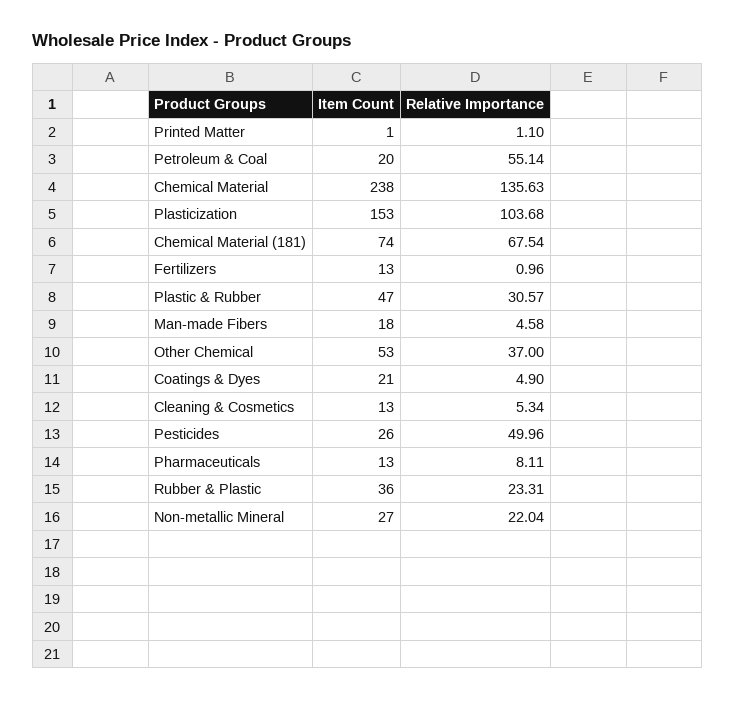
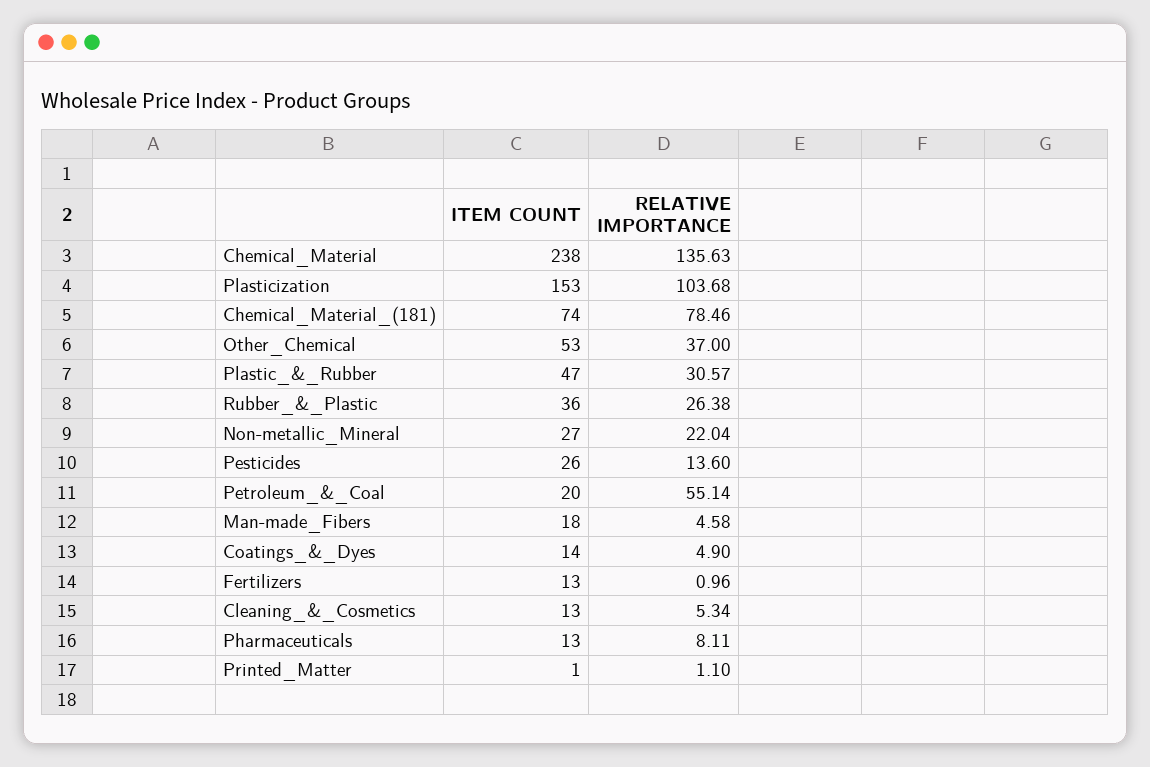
  {
    "Item Count": {
      "Printed Matter": 1,
      "Petroleum & Coal": 20,
      "Chemical Material": 238,
      "Plasticization": 153,
      "Chemical Material (181)": 74,
      "Fertilizers": 13,
      "Plastic & Rubber": 47,
      "Man-made Fibers": 18,
      "Other Chemical": 53,
-     "Coatings & Dyes": 21,
+     "Coatings & Dyes": 14,
      "Cleaning & Cosmetics": 13,
      "Pesticides": 26,
      "Pharmaceuticals": 13,
      "Rubber & Plastic": 36,
      "Non-metallic Mineral": 27
    },
    "Relative Importance": {
      "Printed Matter": 1.1,
      "Petroleum & Coal": 55.14,
      "Chemical Material": 135.63,
      "Plasticization": 103.68,
-     "Chemical Material (181)": 67.54,
+     "Chemical Material (181)": 78.46,
      "Fertilizers": 0.96,
      "Plastic & Rubber": 30.57,
      "Man-made Fibers": 4.58,
      "Other Chemical": 37,
      "Coatings & Dyes": 4.9,
      "Cleaning & Cosmetics": 5.34,
-     "Pesticides": 49.96,
+     "Pesticides": 13.6,
      "Pharmaceuticals": 8.11,
-     "Rubber & Plastic": 23.31,
+     "Rubber & Plastic": 26.38,
      "Non-metallic Mineral": 22.04
    }
  }

